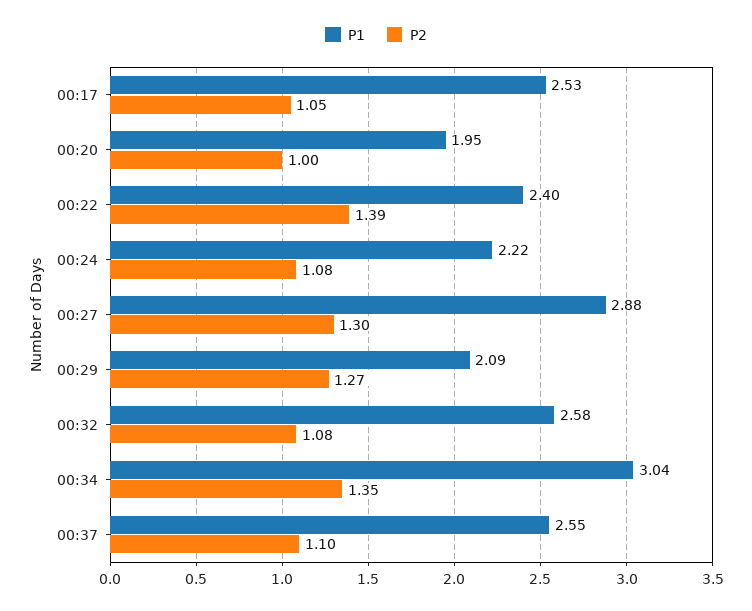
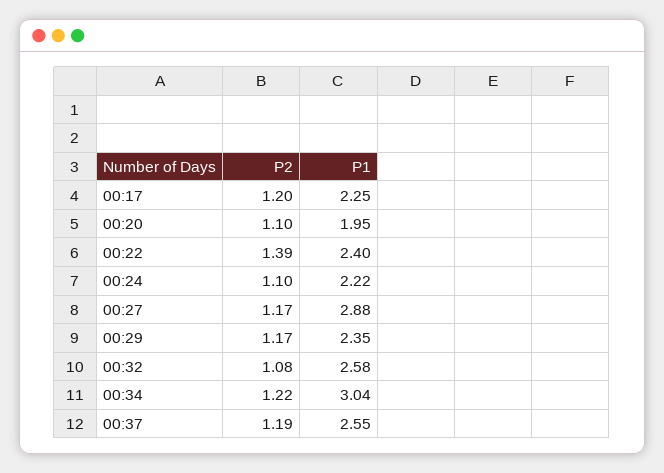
  {
    "P1": {
-     "00:17": 2.53,
+     "00:17": 2.25,
      "00:20": 1.95,
      "00:22": 2.4,
      "00:24": 2.22,
      "00:27": 2.88,
-     "00:29": 2.09,
+     "00:29": 2.35,
      "00:32": 2.58,
      "00:34": 3.04,
      "00:37": 2.55
    },
    "P2": {
-     "00:17": 1.05,
+     "00:17": 1.2,
-     "00:20": 1,
+     "00:20": 1.1,
      "00:22": 1.39,
-     "00:24": 1.08,
+     "00:24": 1.1,
-     "00:27": 1.3,
+     "00:27": 1.17,
-     "00:29": 1.27,
+     "00:29": 1.17,
      "00:32": 1.08,
-     "00:34": 1.35,
+     "00:34": 1.22,
-     "00:37": 1.1
+     "00:37": 1.19
    }
  }

